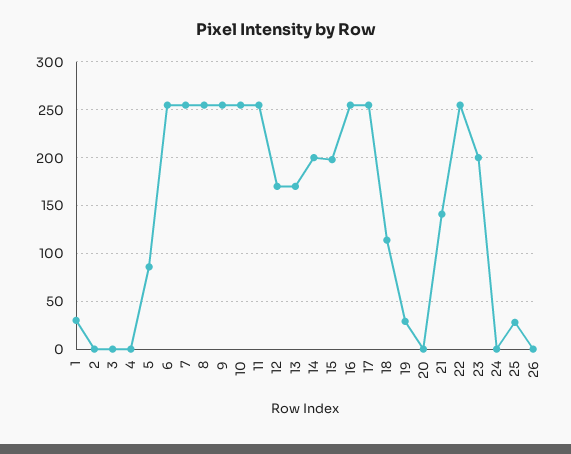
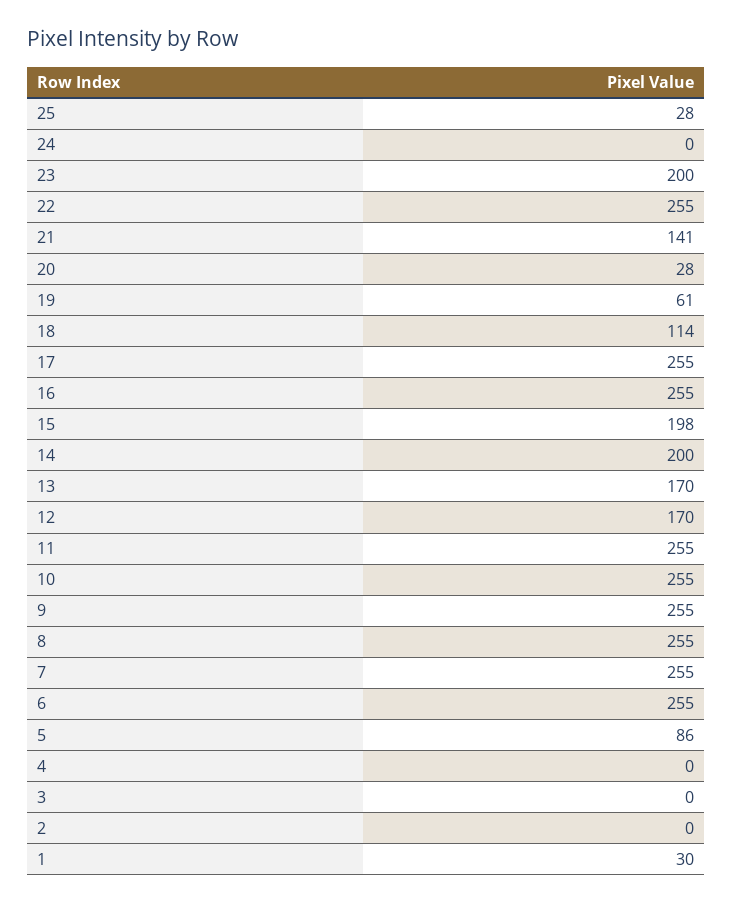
  {
    "1": 30,
    "2": 0,
    "3": 0,
    "4": 0,
    "5": 86,
    "6": 255,
    "7": 255,
    "8": 255,
    "9": 255,
    "10": 255,
    "11": 255,
    "12": 170,
    "13": 170,
    "14": 200,
    "15": 198,
    "16": 255,
    "17": 255,
    "18": 114,
-   "19": 30,
+   "19": 61,
-   "20": 0,
+   "20": 28,
    "21": 141,
    "22": 255,
    "23": 200,
    "24": 0,
-   "25": 28,
+   "25": 28
-   "26": 0
  }

